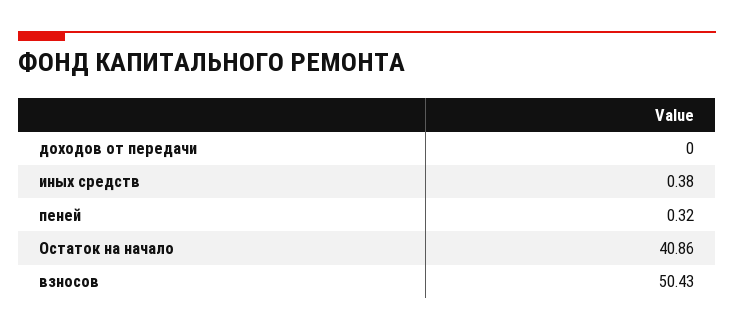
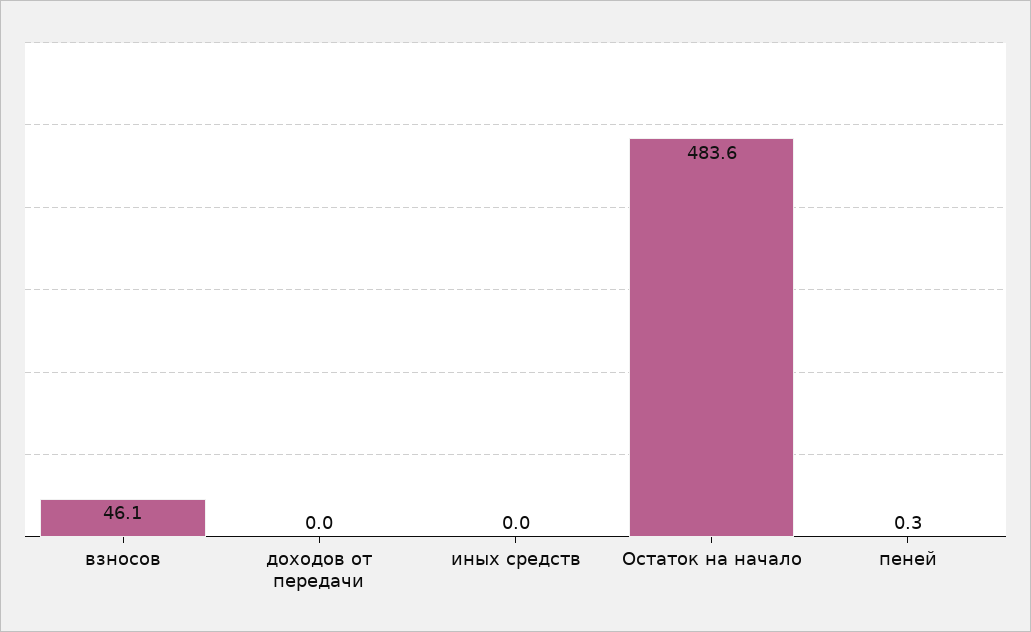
  {
    "доходов от передачи": 0,
-   "иных средств": 0.38,
+   "иных средств": 0,
    "пеней": 0.32,
-   "Остаток на начало": 40.86,
+   "Остаток на начало": 483.6,
-   "взносов": 50.43
+   "взносов": 46.1
  }

